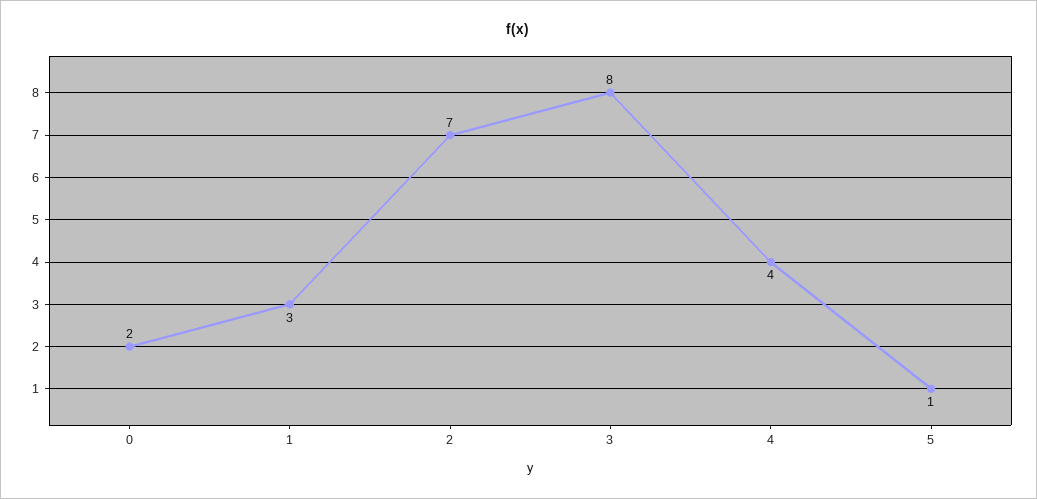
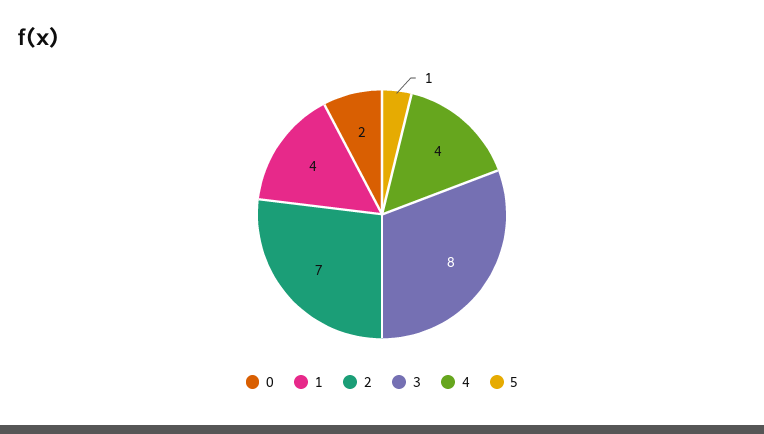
  {
    "0": 2,
-   "1": 3,
+   "1": 4,
    "2": 7,
    "3": 8,
    "4": 4,
    "5": 1
  }

